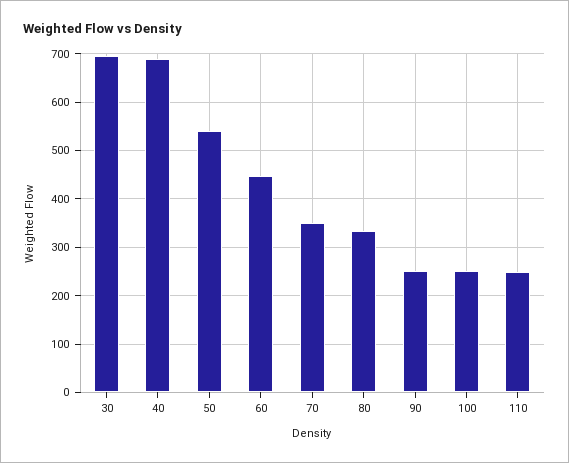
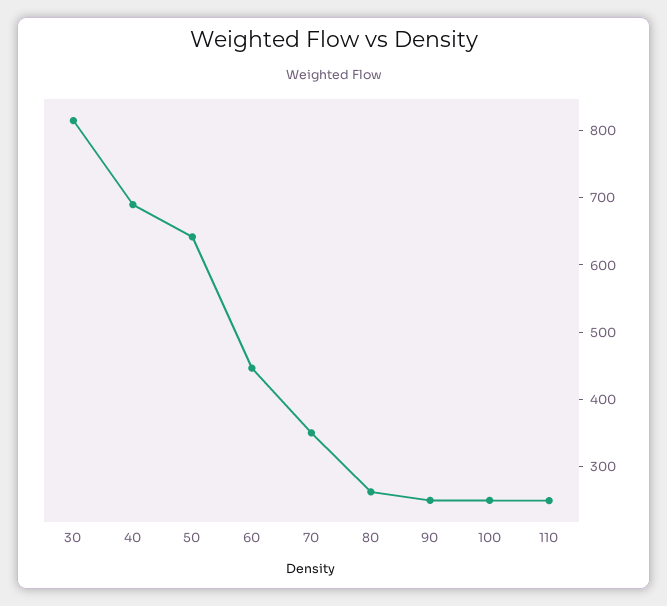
  {
-   "30": 700,
+   "30": 820,
    "40": 680,
-   "50": 540,
+   "50": 640,
    "60": 440,
    "70": 360,
-   "80": 340,
+   "80": 260,
    "90": 260,
    "100": 260,
    "110": 240
  }

